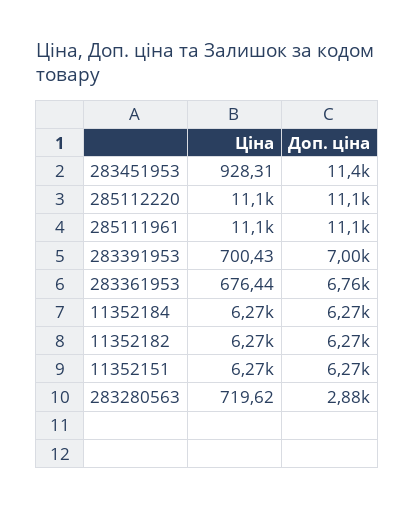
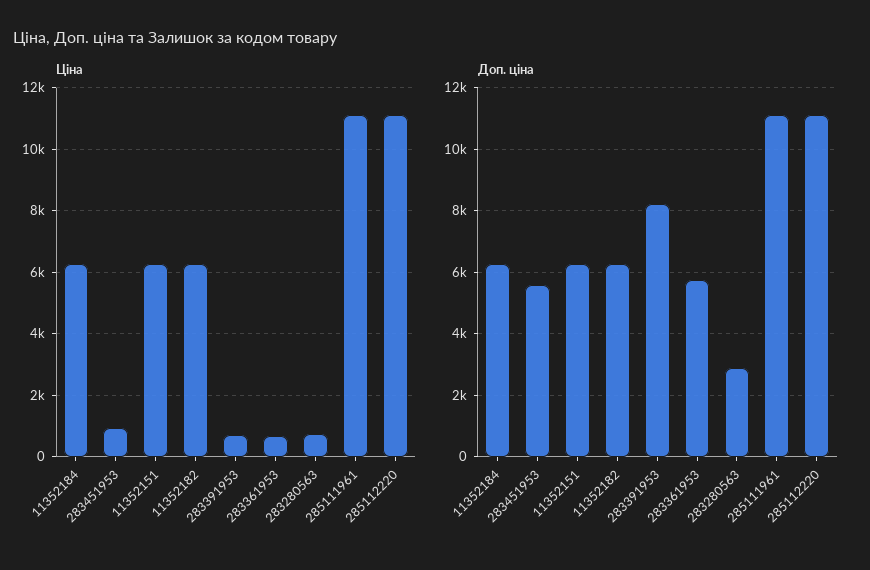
  {
    "Ціна": {
      "283451953": 928.31,
      "285112220": 11100,
      "285111961": 11100,
      "283391953": 700.43,
      "283361953": 676.44,
      "11352184": 6270,
      "11352182": 6270,
      "11352151": 6270,
      "283280563": 719.62
    },
    "Доп. ціна": {
-     "283451953": 11400,
+     "283451953": 5600,
      "285112220": 11100,
      "285111961": 11100,
-     "283391953": 7000,
+     "283391953": 8200,
-     "283361953": 6760,
+     "283361953": 5800,
      "11352184": 6270,
      "11352182": 6270,
      "11352151": 6270,
      "283280563": 2880
    }
  }

